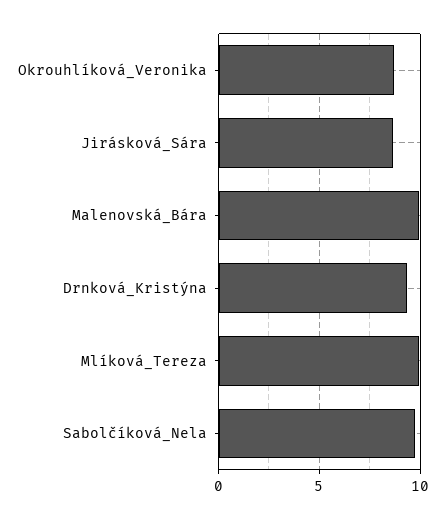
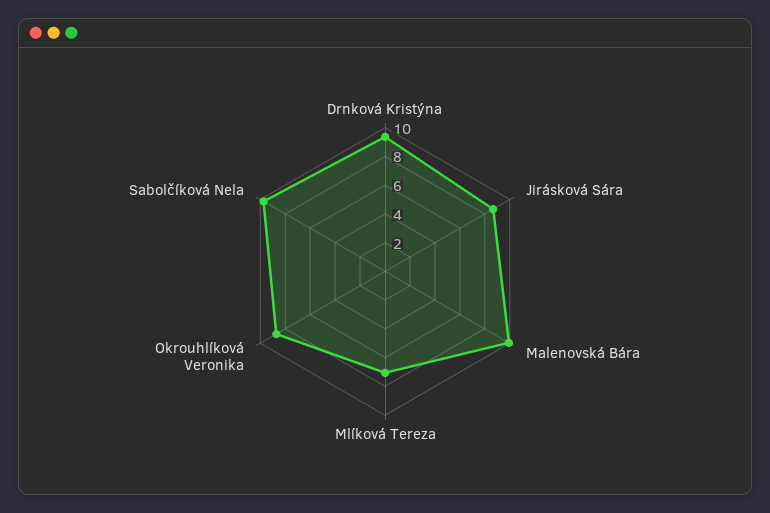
  {
    "Okrouhlíková_Veronika": 8.5,
    "Jirásková_Sára": 8.5,
    "Malenovská_Bára": 10,
    "Drnková_Kristýna": 9.5,
-   "Mlíková_Tereza": 10,
+   "Mlíková_Tereza": 7,
    "Sabolčíková_Nela": 9.5
  }

